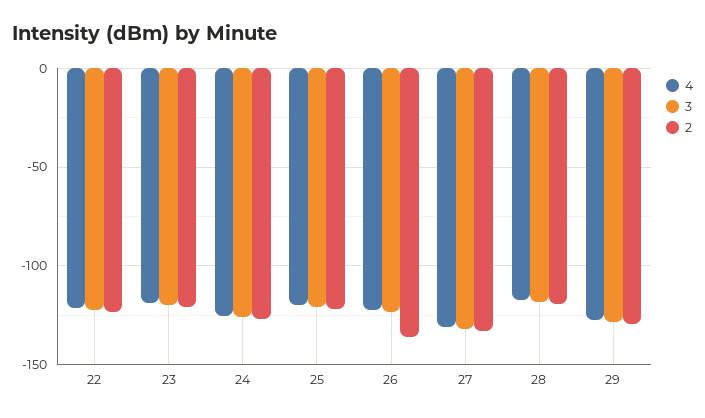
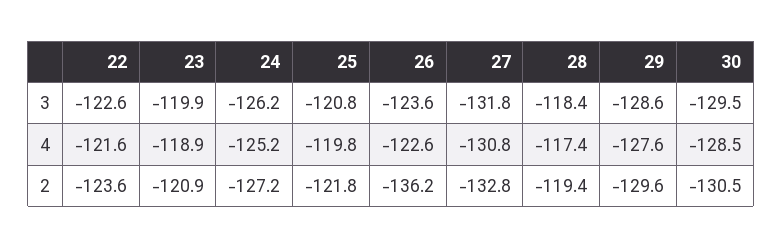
  {
    "4": {
      "22": -121.6,
      "23": -118.9,
      "24": -125.2,
      "25": -119.8,
      "26": -122.6,
      "27": -130.8,
      "28": -117.4,
-     "29": -127.6
+     "29": -127.6,
+     "30": -128.5
    },
    "3": {
      "22": -122.6,
      "23": -119.9,
      "24": -126.2,
      "25": -120.8,
      "26": -123.6,
      "27": -131.8,
      "28": -118.4,
-     "29": -128.6
+     "29": -128.6,
+     "30": -129.5
    },
    "2": {
      "22": -123.6,
      "23": -120.9,
      "24": -127.2,
      "25": -121.8,
      "26": -136.2,
      "27": -132.8,
      "28": -119.4,
-     "29": -129.6
+     "29": -129.6,
+     "30": -130.5
    }
  }

